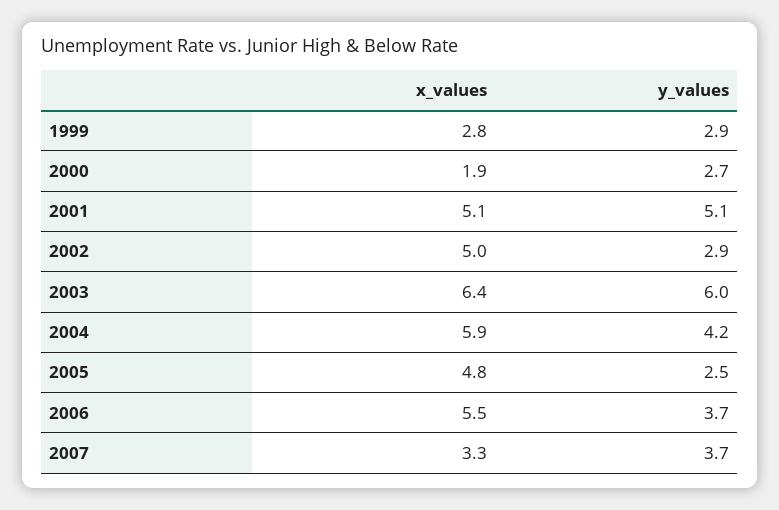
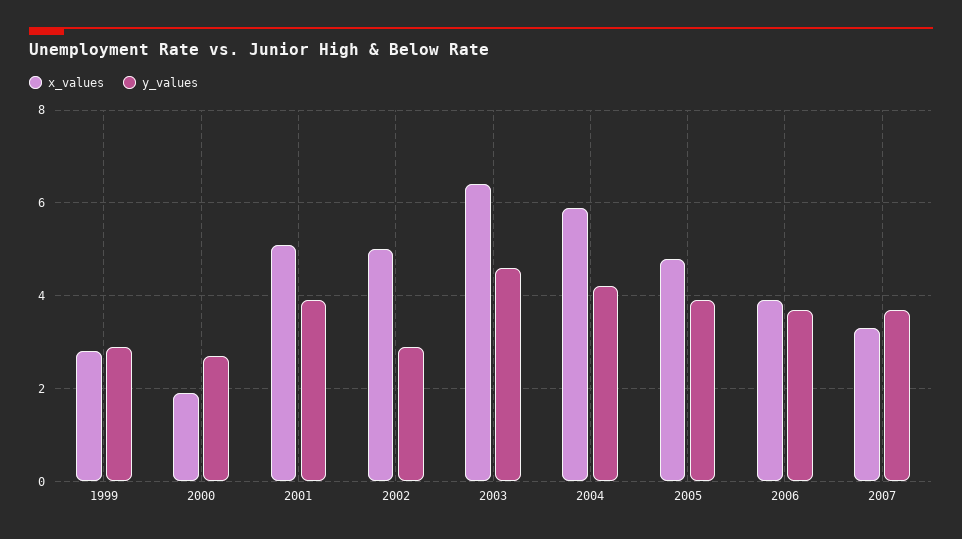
  {
    "x_values": {
      "1999": 2.8,
      "2000": 1.9,
      "2001": 5.1,
      "2002": 5,
      "2003": 6.4,
      "2004": 5.9,
      "2005": 4.8,
-     "2006": 5.5,
+     "2006": 4,
      "2007": 3.3
    },
    "y_values": {
      "1999": 2.9,
      "2000": 2.7,
-     "2001": 5.1,
+     "2001": 4,
      "2002": 2.9,
-     "2003": 6,
+     "2003": 4.5,
      "2004": 4.2,
-     "2005": 2.5,
+     "2005": 4,
      "2006": 3.7,
      "2007": 3.7
    }
  }

